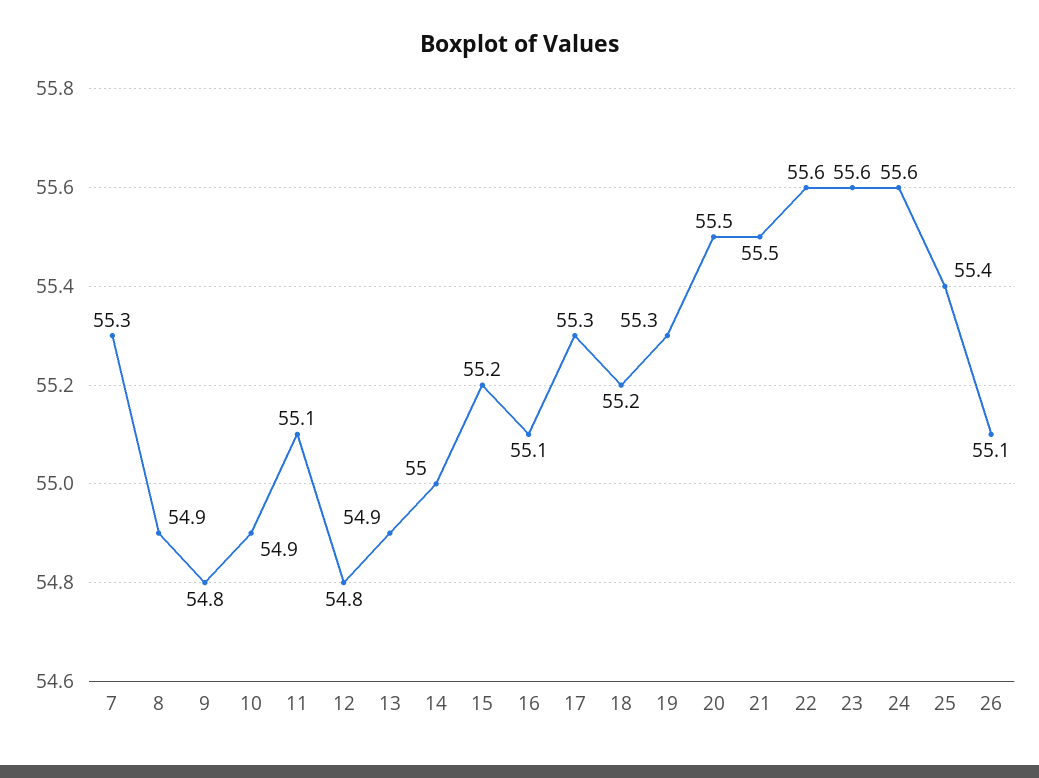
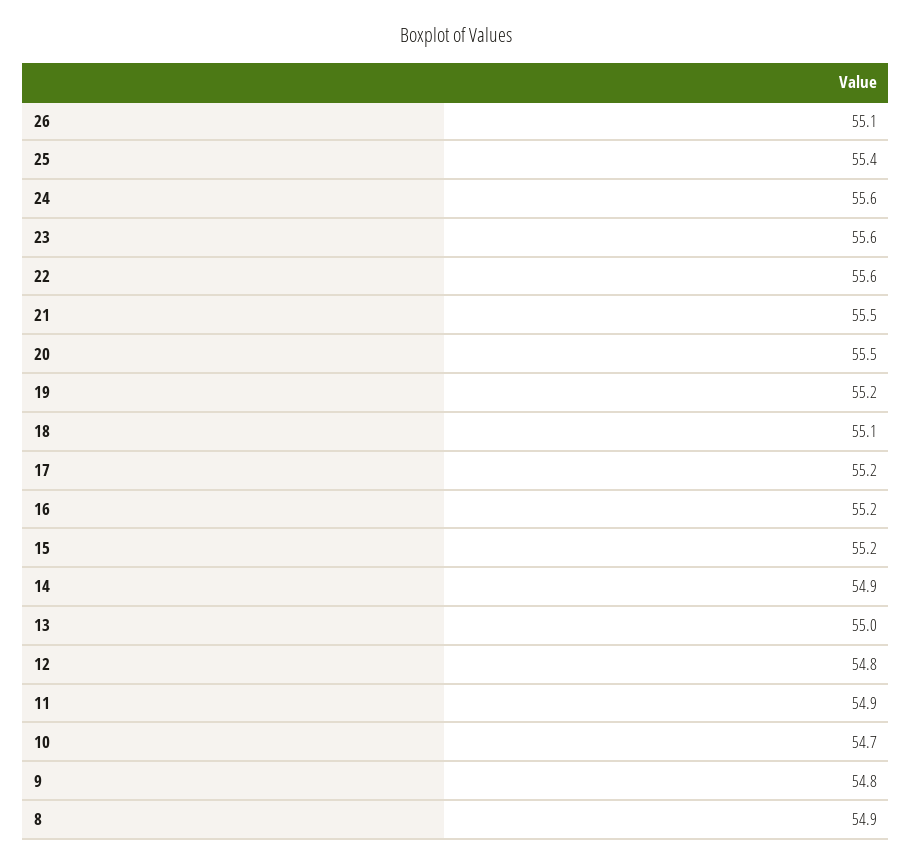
  {
-   "7": 55.3,
    "8": 54.9,
    "9": 54.8,
-   "10": 54.9,
+   "10": 54.7,
-   "11": 55.1,
+   "11": 54.9,
    "12": 54.8,
-   "13": 54.9,
+   "13": 55,
-   "14": 55,
+   "14": 54.9,
    "15": 55.2,
-   "16": 55.1,
+   "16": 55.2,
-   "17": 55.3,
+   "17": 55.2,
-   "18": 55.2,
+   "18": 55.1,
-   "19": 55.3,
+   "19": 55.2,
    "20": 55.5,
    "21": 55.5,
    "22": 55.6,
    "23": 55.6,
    "24": 55.6,
    "25": 55.4,
    "26": 55.1
  }

